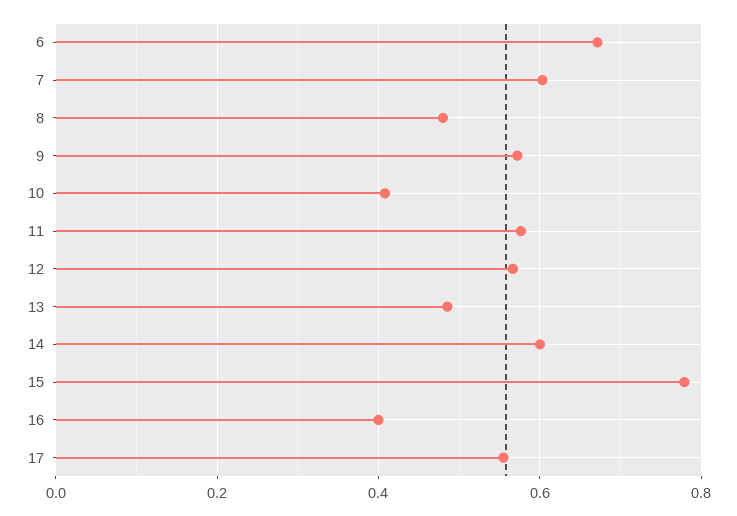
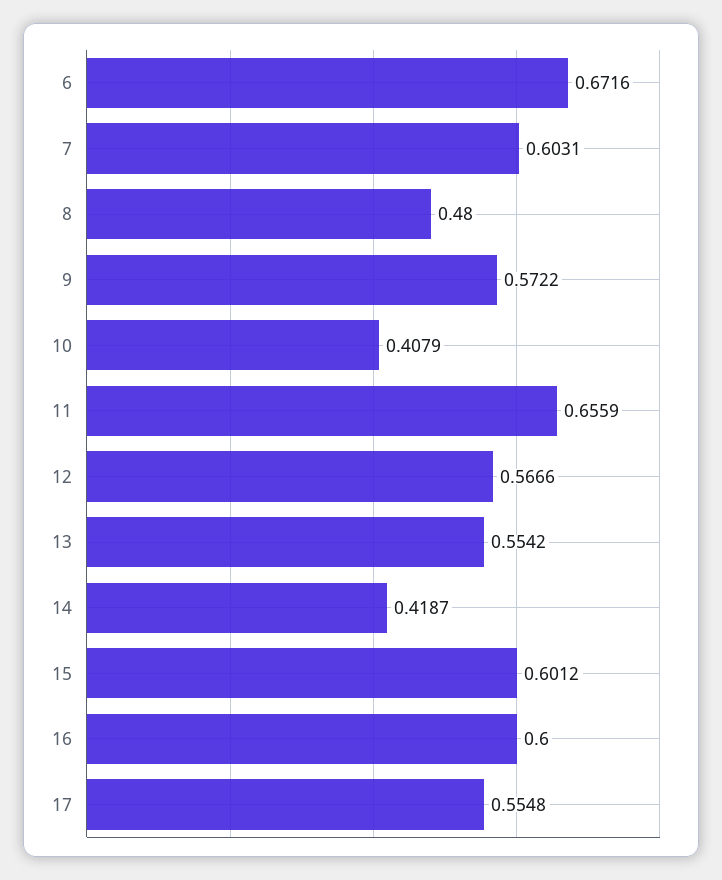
  {
    "6": 0.6716,
    "7": 0.6031,
    "8": 0.48,
    "9": 0.5722,
    "10": 0.4079,
-   "11": 0.58,
+   "11": 0.6559,
    "12": 0.5666,
-   "13": 0.48,
+   "13": 0.5542,
-   "14": 0.6,
+   "14": 0.4187,
-   "15": 0.78,
+   "15": 0.6012,
-   "16": 0.4,
+   "16": 0.6,
    "17": 0.5548
  }

